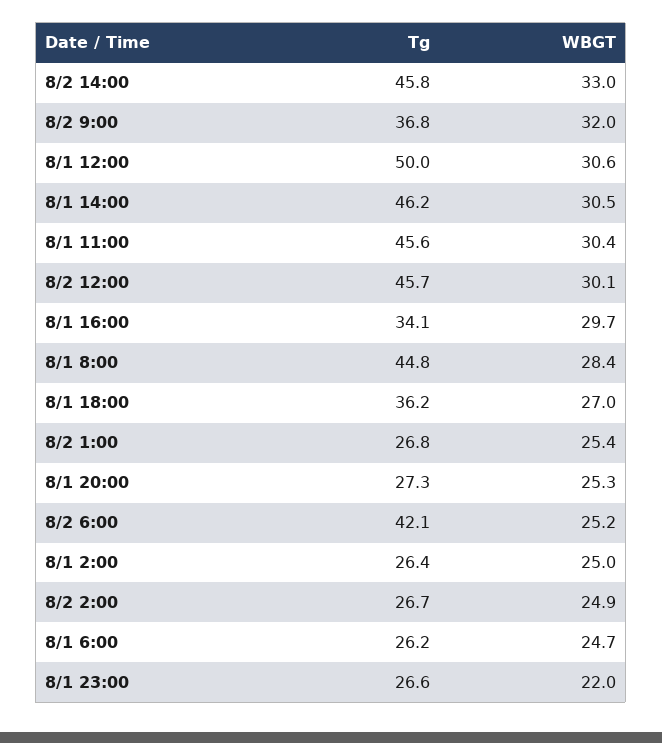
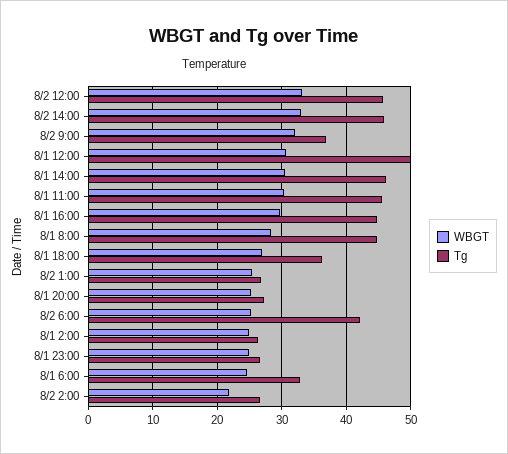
  {
    "Tg": {
      "8/2 14:00": 45.8,
      "8/2 9:00": 36.8,
      "8/1 12:00": 50,
      "8/1 14:00": 46.2,
      "8/1 11:00": 45.6,
      "8/2 12:00": 45.7,
-     "8/1 16:00": 34.1,
+     "8/1 16:00": 45,
      "8/1 8:00": 44.8,
      "8/1 18:00": 36.2,
      "8/2 1:00": 26.8,
      "8/1 20:00": 27.3,
      "8/2 6:00": 42.1,
      "8/1 2:00": 26.4,
      "8/2 2:00": 26.7,
-     "8/1 6:00": 26.2,
+     "8/1 6:00": 33,
      "8/1 23:00": 26.6
    },
    "WBGT": {
      "8/2 14:00": 33,
      "8/2 9:00": 32,
      "8/1 12:00": 30.6,
      "8/1 14:00": 30.5,
      "8/1 11:00": 30.4,
-     "8/2 12:00": 30.1,
+     "8/2 12:00": 33,
      "8/1 16:00": 29.7,
      "8/1 8:00": 28.4,
      "8/1 18:00": 27,
      "8/2 1:00": 25.4,
      "8/1 20:00": 25.3,
      "8/2 6:00": 25.2,
      "8/1 2:00": 25,
-     "8/2 2:00": 24.9,
+     "8/2 2:00": 22,
      "8/1 6:00": 24.7,
-     "8/1 23:00": 22
+     "8/1 23:00": 25
    }
  }

